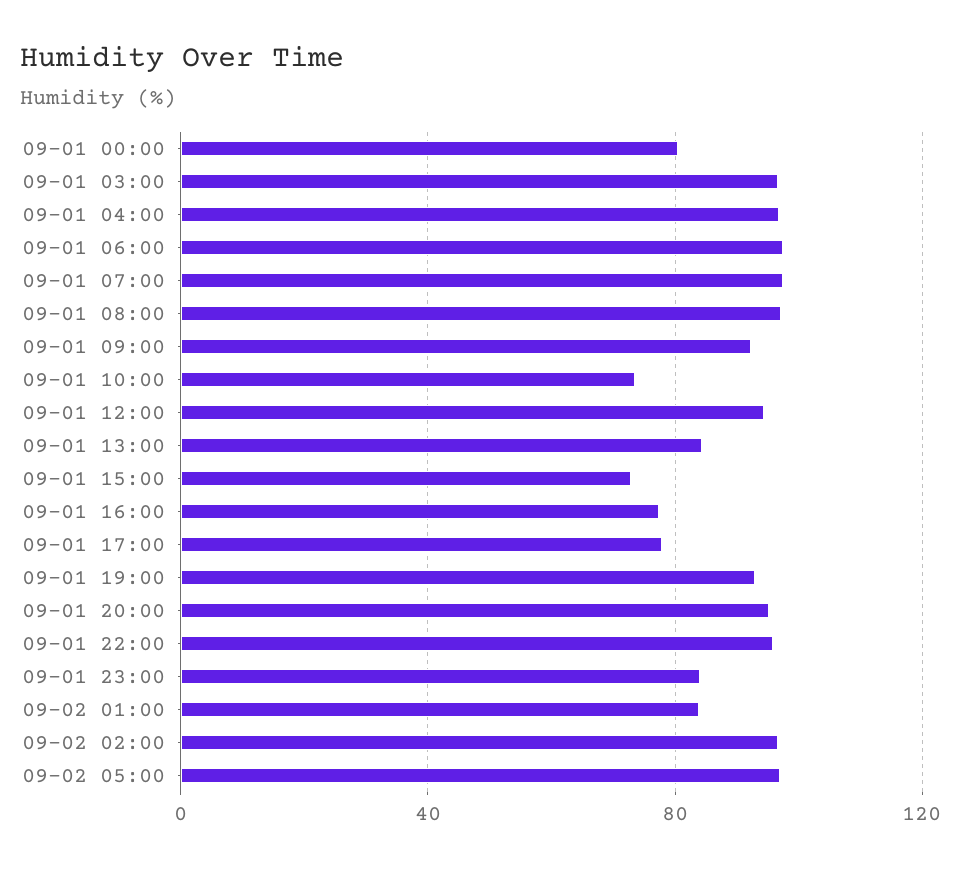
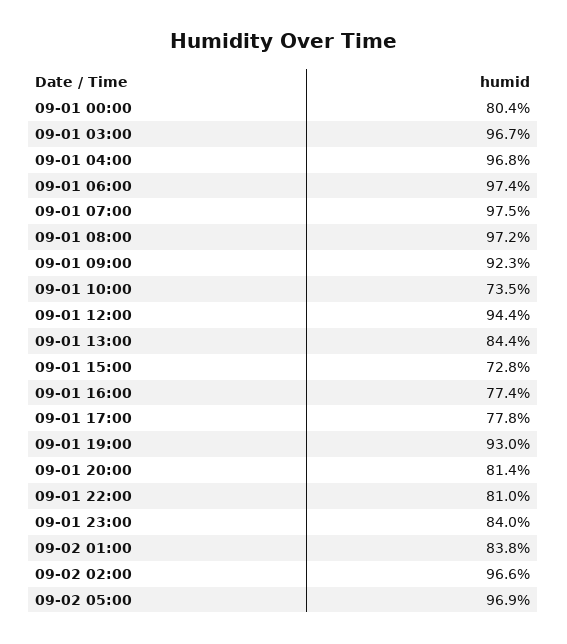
  {
    "09-01 00:00": 80.4,
    "09-01 03:00": 96.7,
    "09-01 04:00": 96.8,
    "09-01 06:00": 97.4,
    "09-01 07:00": 97.5,
    "09-01 08:00": 97.2,
    "09-01 09:00": 92.3,
    "09-01 10:00": 73.5,
    "09-01 12:00": 94.4,
    "09-01 13:00": 84.4,
    "09-01 15:00": 72.8,
    "09-01 16:00": 77.4,
    "09-01 17:00": 77.8,
    "09-01 19:00": 93,
-   "09-01 20:00": 95,
+   "09-01 20:00": 81.4,
-   "09-01 22:00": 95,
+   "09-01 22:00": 81,
    "09-01 23:00": 84,
    "09-02 01:00": 83.8,
    "09-02 02:00": 96.6,
    "09-02 05:00": 96.9
  }

